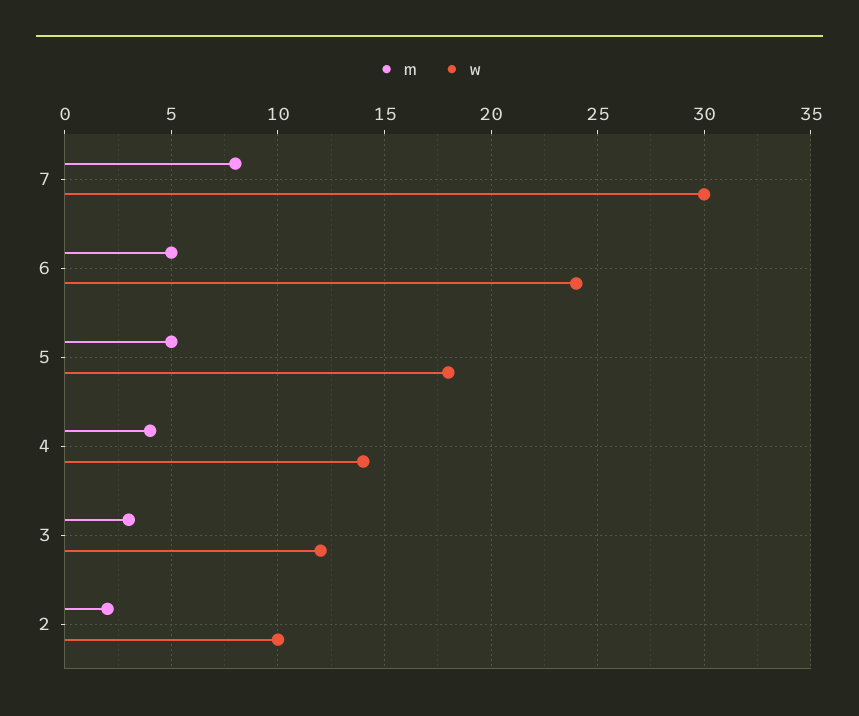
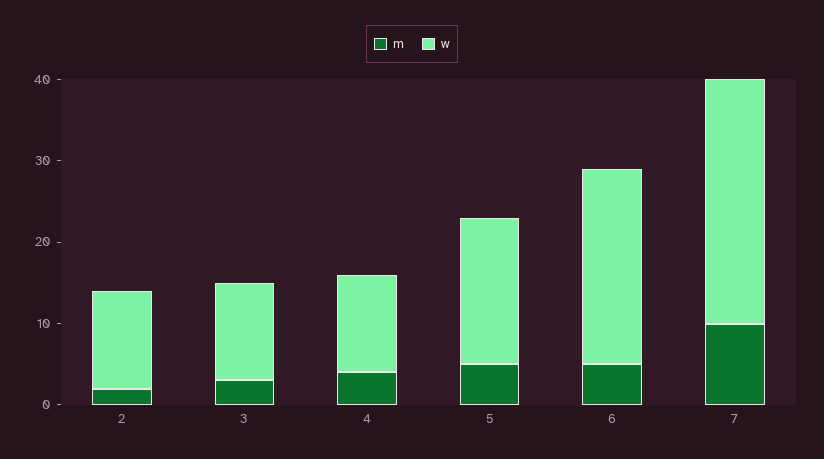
  {
    "m": {
-     "7": 8,
+     "7": 10,
      "6": 5,
      "5": 5,
      "4": 4,
      "3": 3,
      "2": 2
    },
    "w": {
      "7": 30,
      "6": 24,
      "5": 18,
-     "4": 14,
+     "4": 12,
      "3": 12,
-     "2": 10
+     "2": 12
    }
  }

